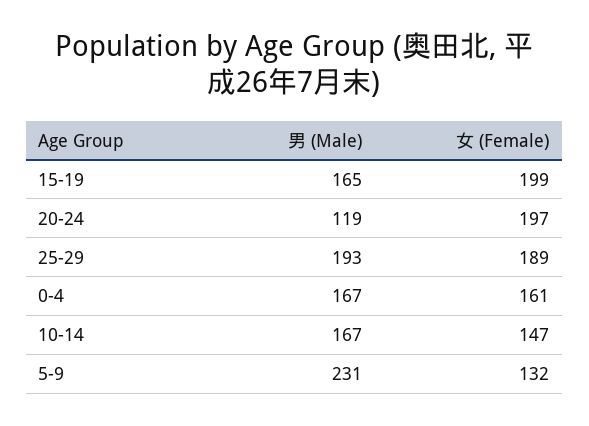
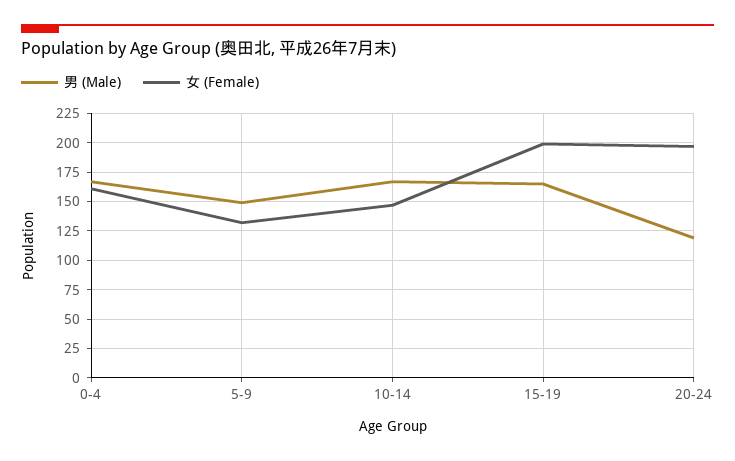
  {
    "男 (Male)": {
      "15-19": 165,
      "20-24": 119,
-     "25-29": 193,
      "0-4": 167,
      "10-14": 167,
-     "5-9": 231
+     "5-9": 150
    },
    "女 (Female)": {
      "15-19": 199,
      "20-24": 197,
-     "25-29": 189,
      "0-4": 161,
      "10-14": 147,
      "5-9": 132
    }
  }

